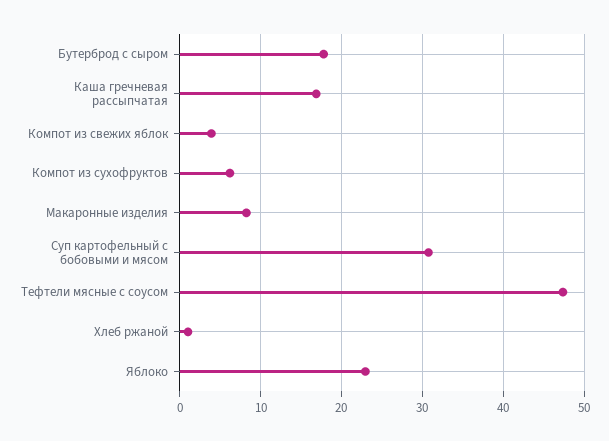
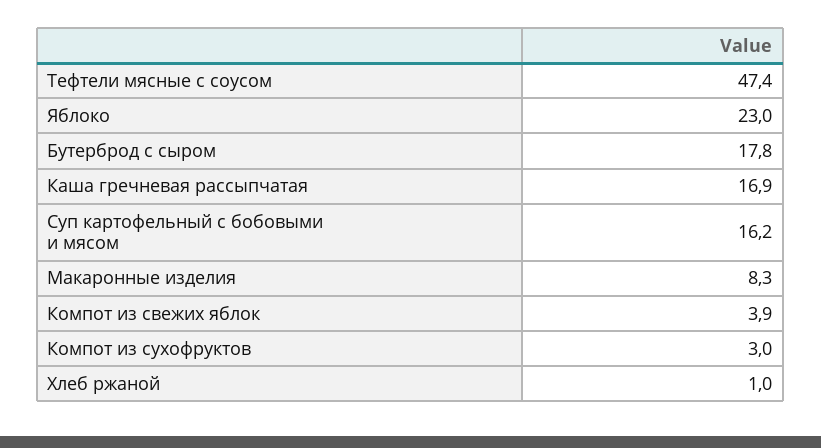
  {
    "Бутерброд с сыром": 17.8,
    "Каша гречневая рассыпчатая": 16.9,
    "Компот из свежих яблок": 3.9,
-   "Компот из сухофруктов": 6,
+   "Компот из сухофруктов": 3,
    "Макаронные изделия": 8.3,
-   "Суп картофельный с бобовыми и мясом": 31,
+   "Суп картофельный с бобовыми и мясом": 16.2,
    "Тефтели мясные с соусом": 47.4,
    "Хлеб ржаной": 1,
    "Яблоко": 23
  }

